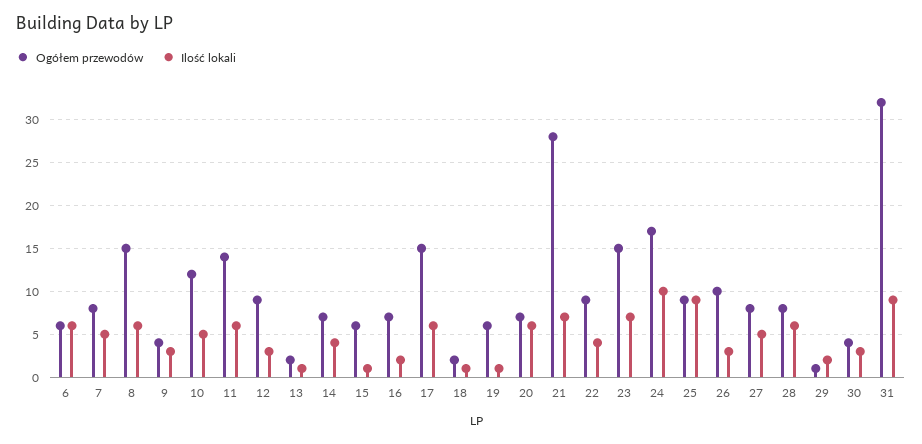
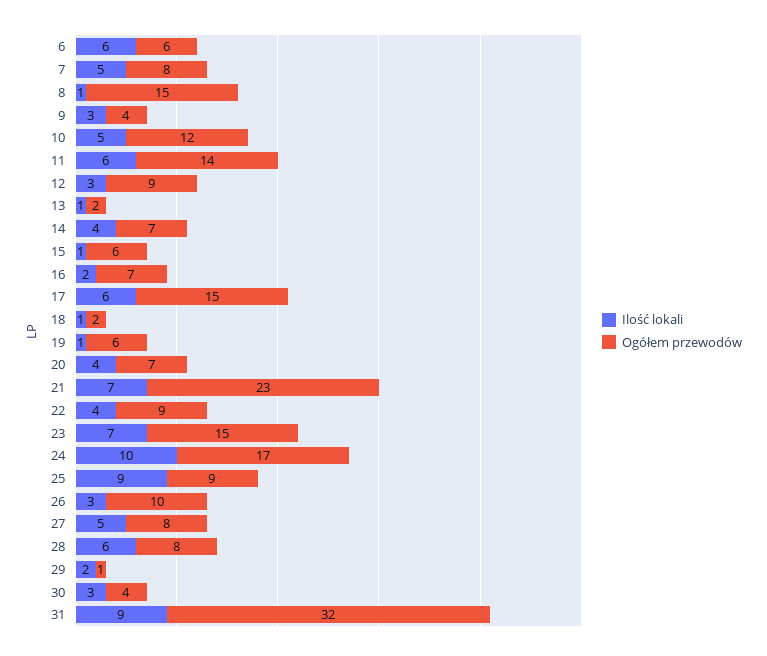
  {
    "Ogółem przewodów": {
      "6": 6,
      "7": 8,
      "8": 15,
      "9": 4,
      "10": 12,
      "11": 14,
      "12": 9,
      "13": 2,
      "14": 7,
      "15": 6,
      "16": 7,
      "17": 15,
      "18": 2,
      "19": 6,
      "20": 7,
-     "21": 28,
+     "21": 23,
      "22": 9,
      "23": 15,
      "24": 17,
      "25": 9,
      "26": 10,
      "27": 8,
      "28": 8,
      "29": 1,
      "30": 4,
      "31": 32
    },
    "Ilość lokali": {
      "6": 6,
      "7": 5,
-     "8": 6,
+     "8": 1,
      "9": 3,
      "10": 5,
      "11": 6,
      "12": 3,
      "13": 1,
      "14": 4,
      "15": 1,
      "16": 2,
      "17": 6,
      "18": 1,
      "19": 1,
-     "20": 6,
+     "20": 4,
      "21": 7,
      "22": 4,
      "23": 7,
      "24": 10,
      "25": 9,
      "26": 3,
      "27": 5,
      "28": 6,
      "29": 2,
      "30": 3,
      "31": 9
    }
  }

